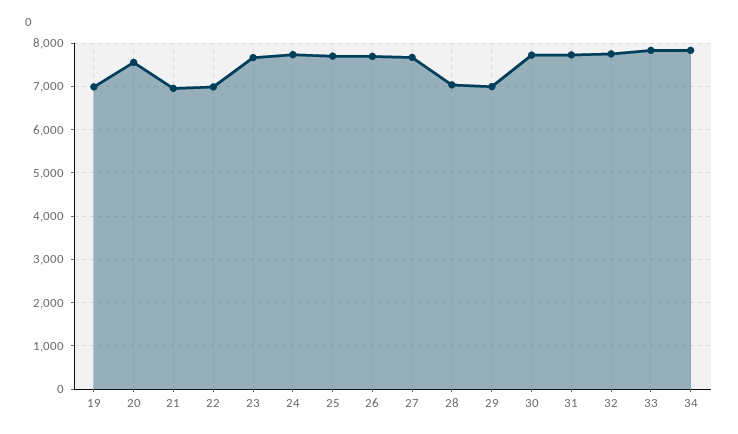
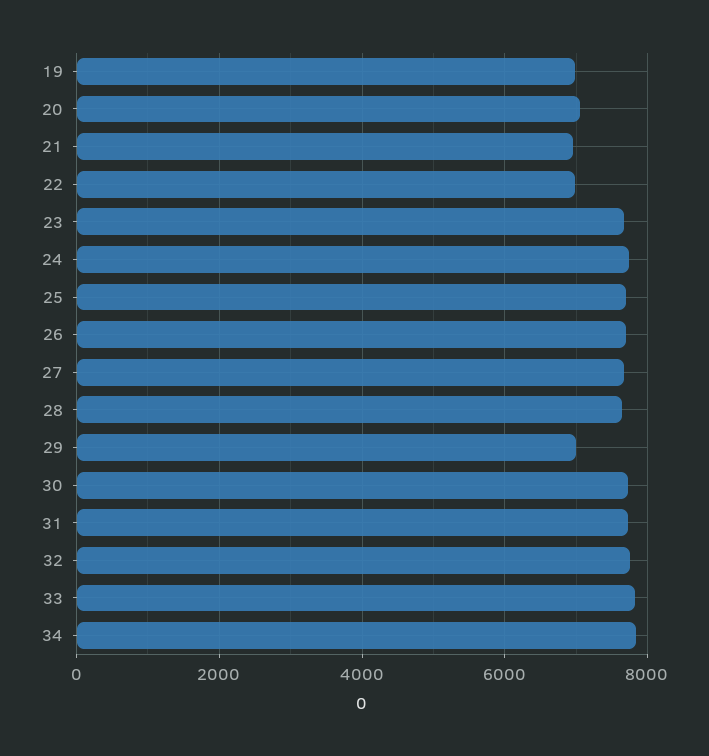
  {
    "19": 7000,
-   "20": 7600,
+   "20": 7000,
    "21": 7000,
    "22": 7000,
    "23": 7600,
    "24": 7800,
    "25": 7800,
    "26": 7600,
    "27": 7600,
-   "28": 7000,
+   "28": 7600,
    "29": 7000,
    "30": 7800,
    "31": 7800,
    "32": 7800,
    "33": 7800,
    "34": 7800
  }

